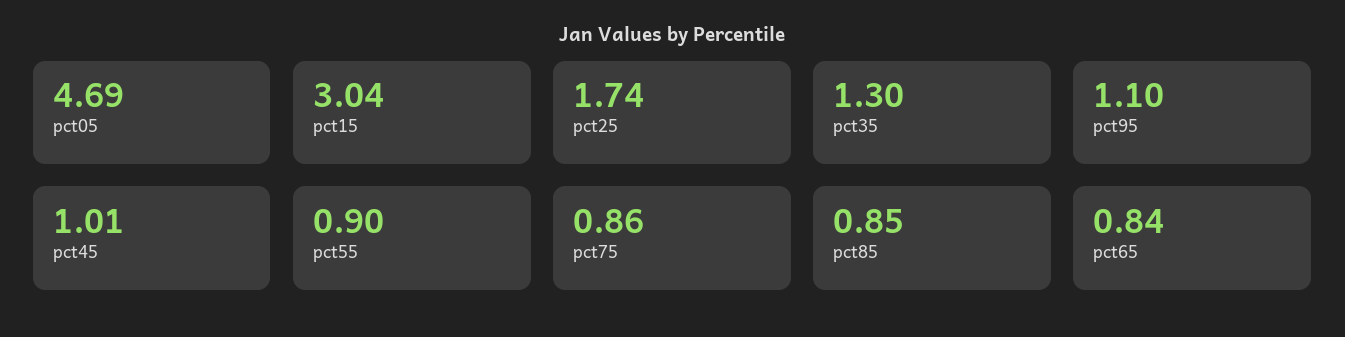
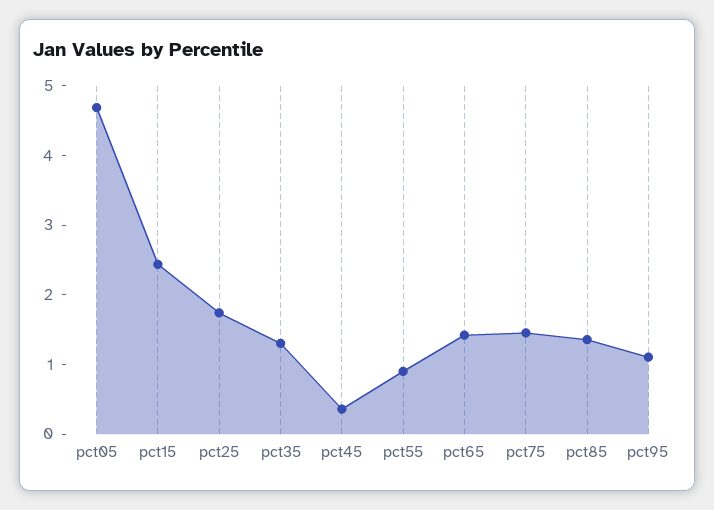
  {
    "pct05": 4.69,
-   "pct15": 3.04,
+   "pct15": 2.4,
    "pct25": 1.74,
    "pct35": 1.3,
    "pct95": 1.1,
-   "pct45": 1.01,
+   "pct45": 0.4,
    "pct55": 0.9,
-   "pct75": 0.86,
+   "pct75": 1.4,
-   "pct85": 0.85,
+   "pct85": 1.4,
-   "pct65": 0.84
+   "pct65": 1.4
  }

